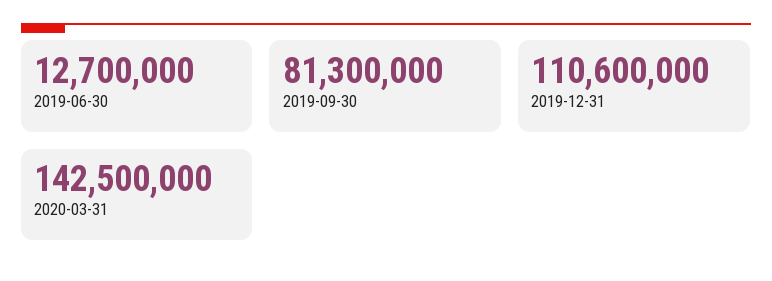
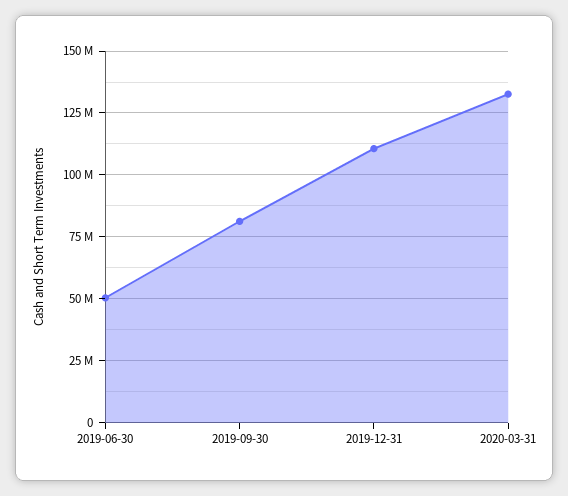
  {
-   "2019-06-30": 12700000,
+   "2019-06-30": 50000000,
    "2019-09-30": 81300000,
    "2019-12-31": 110600000,
-   "2020-03-31": 142500000
+   "2020-03-31": 132500000
  }

